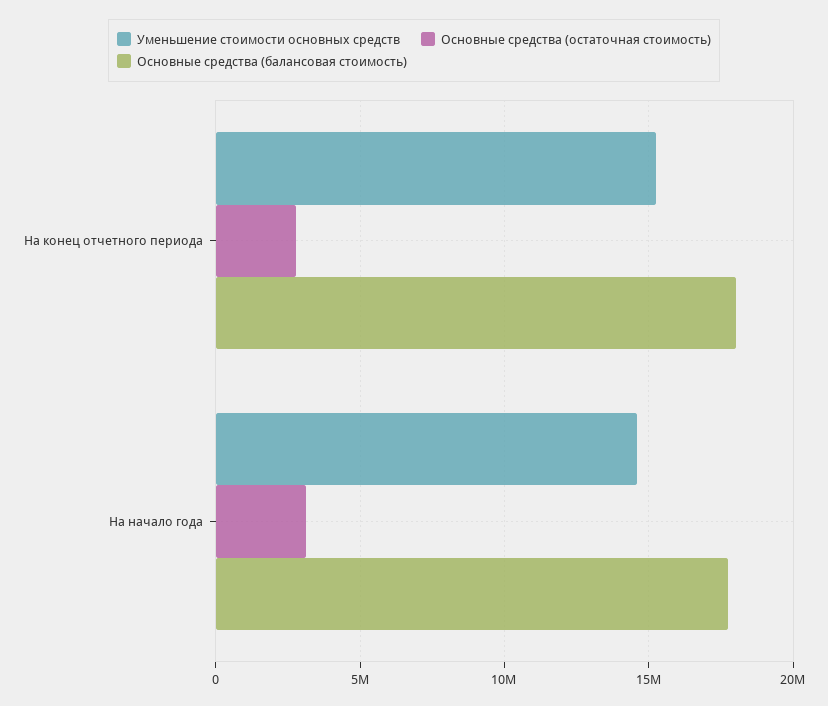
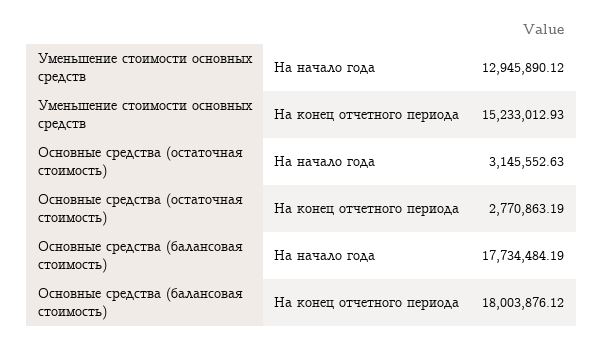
  {
    "Уменьшение стоимости основных средств": {
      "На конец отчетного периода": 15233012.93,
-     "На начало года": 14500000
+     "На начало года": 12945890.12
    },
    "Основные средства (остаточная стоимость)": {
      "На конец отчетного периода": 2770863.19,
      "На начало года": 3145552.63
    },
    "Основные средства (балансовая стоимость)": {
      "На конец отчетного периода": 18003876.12,
      "На начало года": 17734484.19
    }
  }

